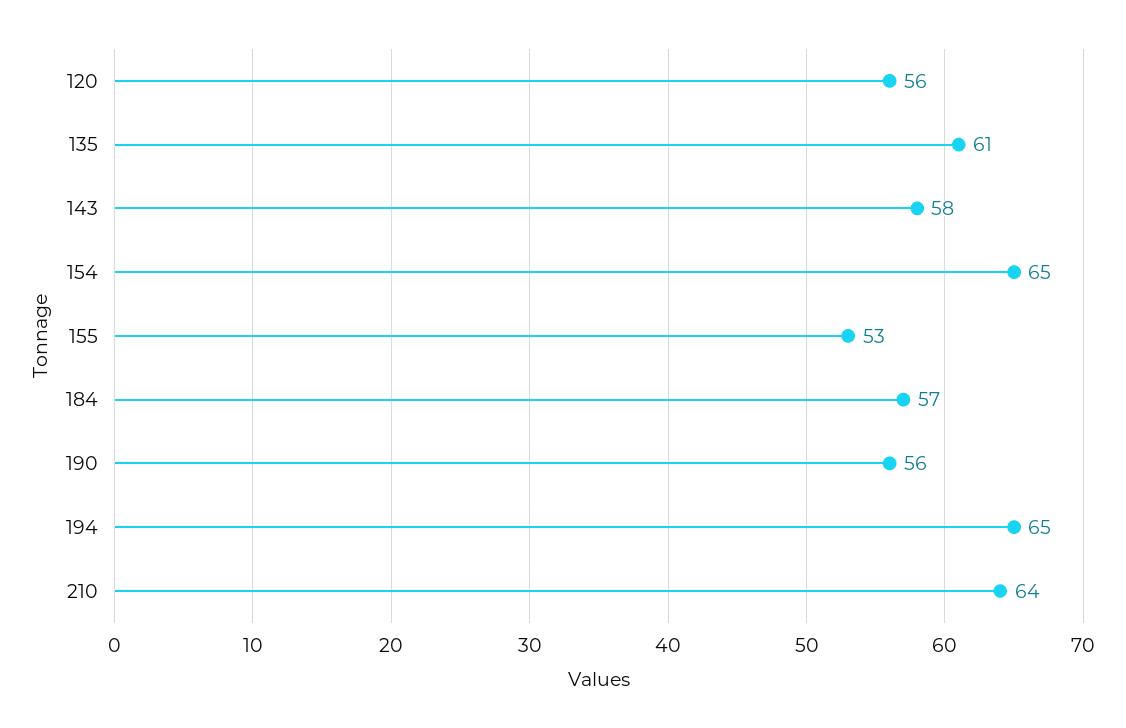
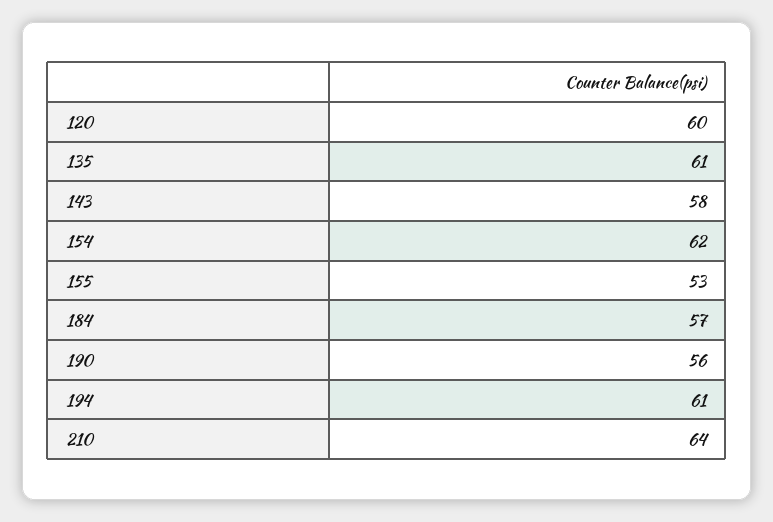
  {
-   "120": 56,
+   "120": 60,
    "135": 61,
    "143": 58,
-   "154": 65,
+   "154": 62,
    "155": 53,
    "184": 57,
    "190": 56,
-   "194": 65,
+   "194": 61,
    "210": 64
  }

